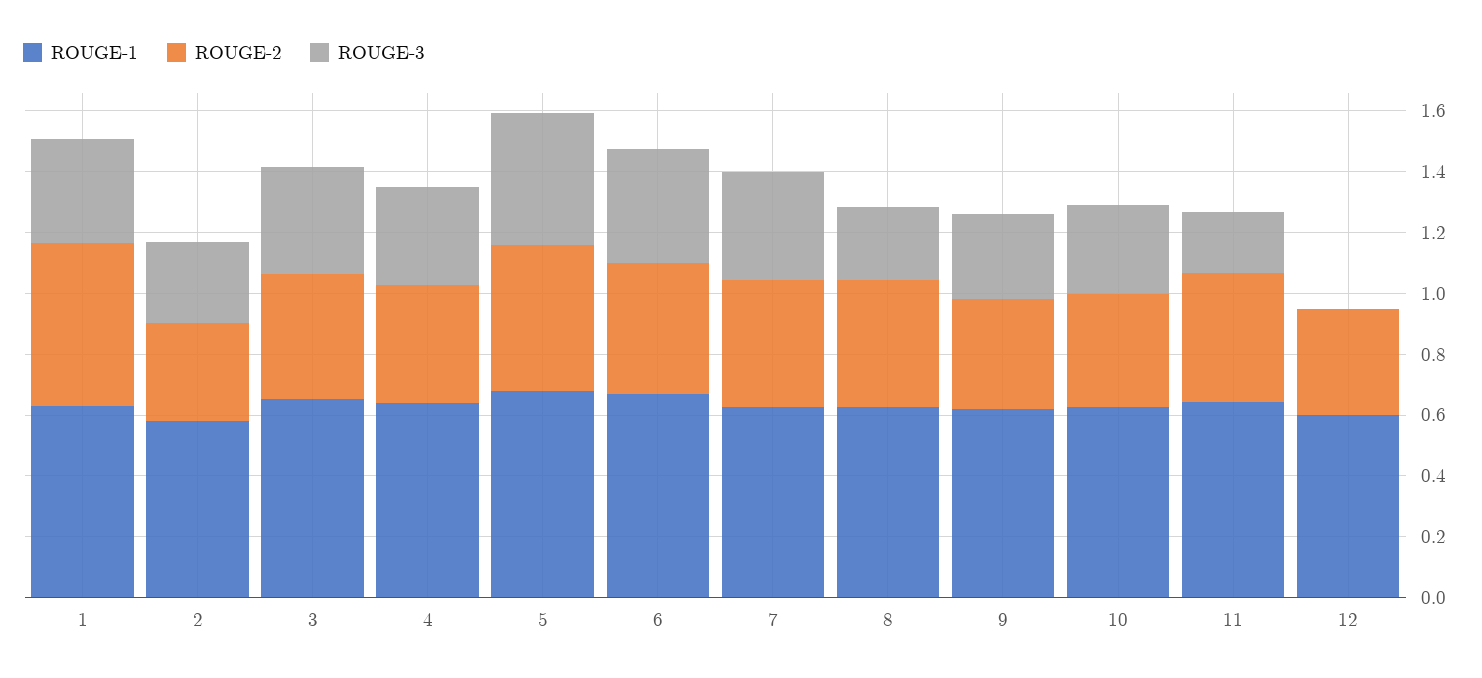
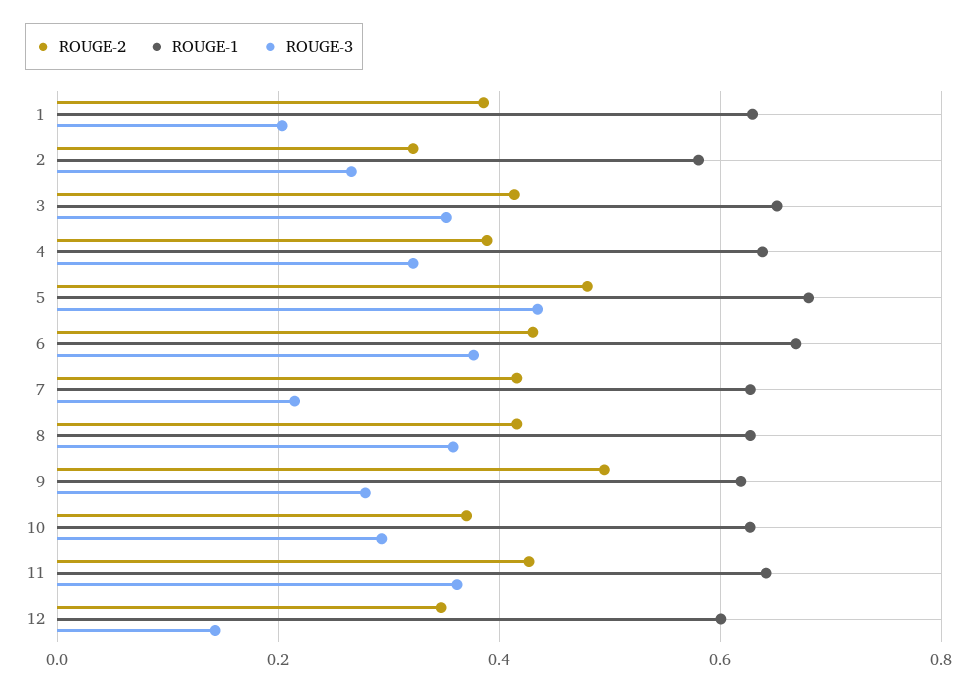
  {
    "ROUGE-1": {
      "1": 0.62,
      "2": 0.58,
      "3": 0.66,
      "4": 0.64,
      "5": 0.68,
      "6": 0.66,
      "7": 0.62,
      "8": 0.62,
      "9": 0.62,
      "10": 0.62,
      "11": 0.64,
      "12": 0.6
    },
    "ROUGE-2": {
-     "1": 0.55,
+     "1": 0.38,
      "2": 0.32,
      "3": 0.42,
      "4": 0.38,
      "5": 0.48,
      "6": 0.44,
      "7": 0.42,
      "8": 0.42,
-     "9": 0.35,
+     "9": 0.5,
      "10": 0.38,
      "11": 0.42,
      "12": 0.34
    },
    "ROUGE-3": {
-     "1": 0.35,
+     "1": 0.2,
      "2": 0.26,
      "3": 0.36,
      "4": 0.32,
      "5": 0.44,
      "6": 0.38,
-     "7": 0.35,
+     "7": 0.22,
-     "8": 0.25,
+     "8": 0.36,
      "9": 0.28,
      "10": 0.3,
-     "11": 0.2,
+     "11": 0.36,
-     "12": 0
+     "12": 0.14
    }
  }

